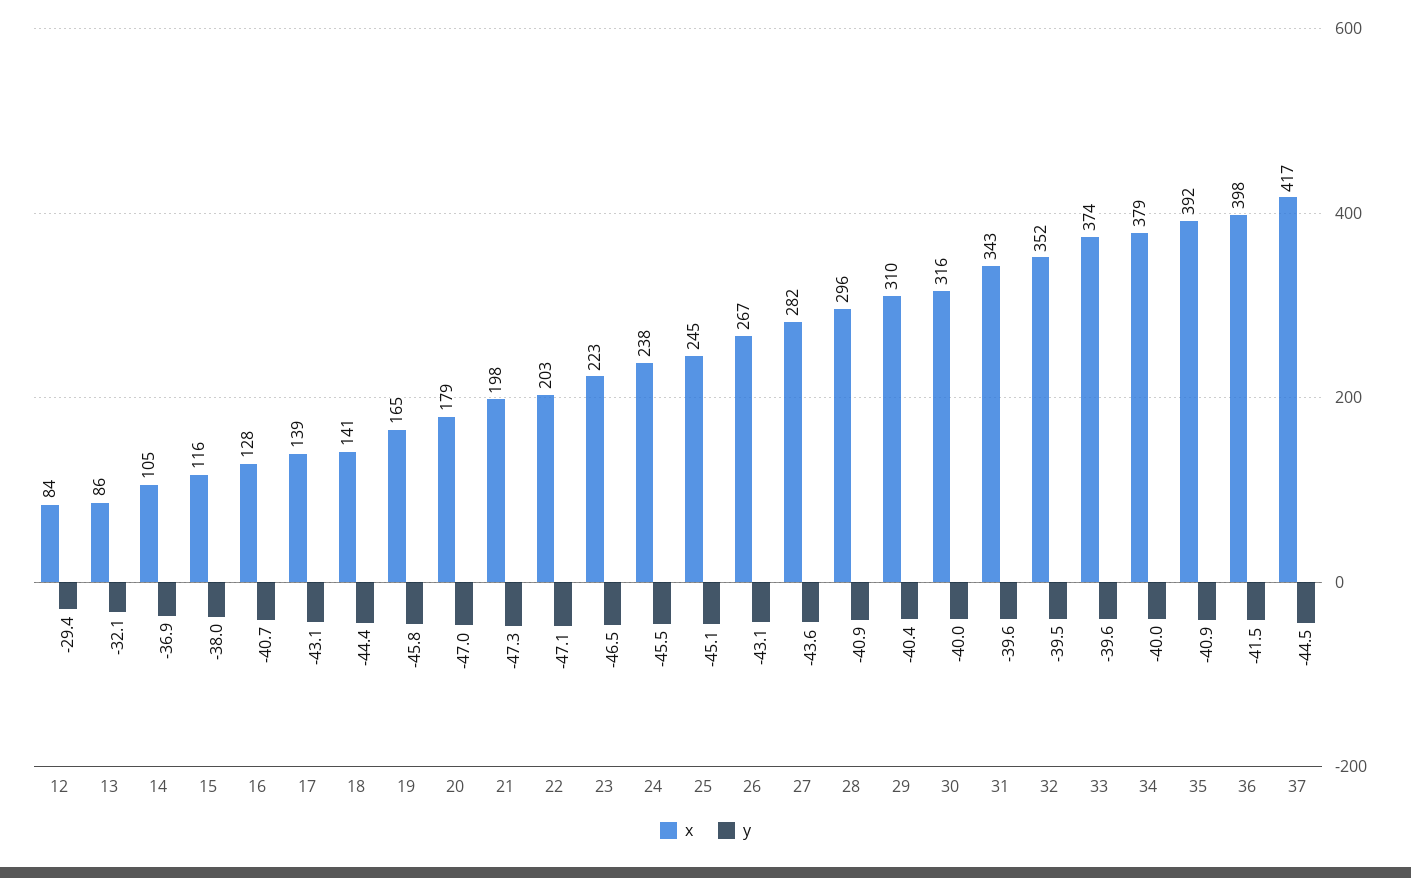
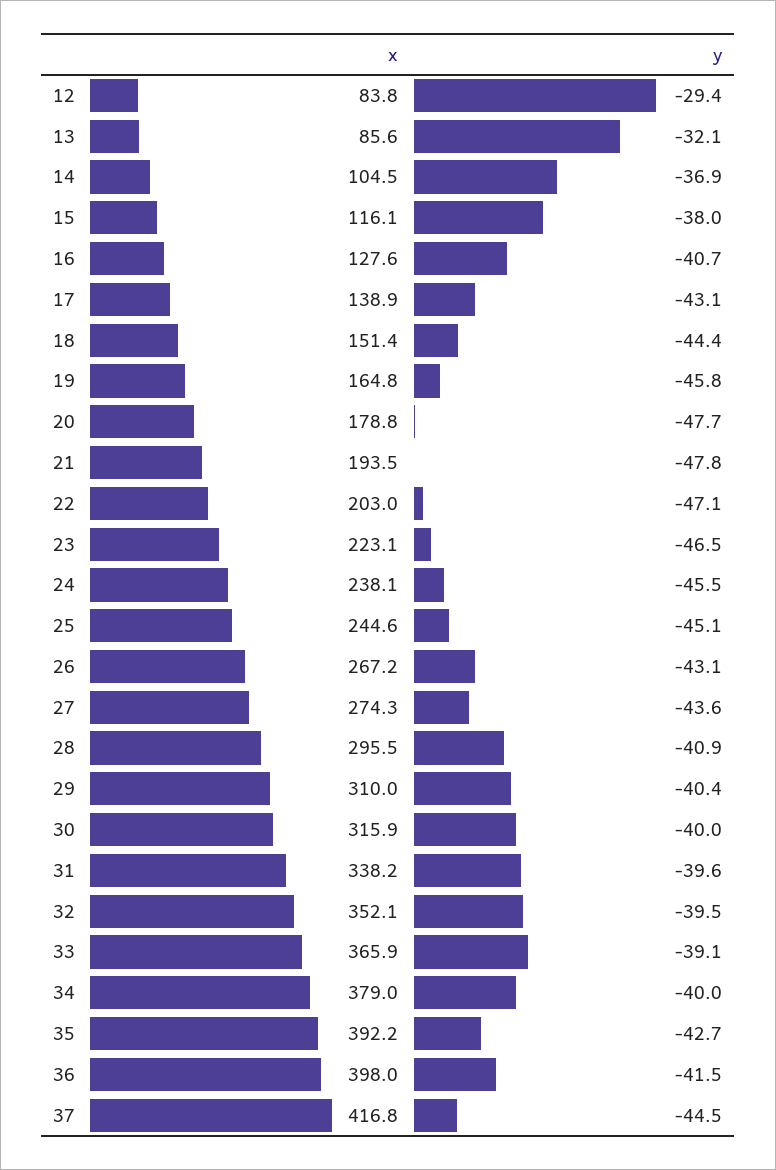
  {
    "x": {
      "12": 83.8,
      "13": 85.6,
      "14": 104.5,
      "15": 116.1,
      "16": 127.6,
      "17": 138.9,
-     "18": 141,
+     "18": 151.4,
      "19": 164.8,
      "20": 178.8,
-     "21": 198,
+     "21": 193.5,
      "22": 203,
      "23": 223.1,
      "24": 238.1,
      "25": 244.6,
      "26": 267.2,
-     "27": 282,
+     "27": 274.3,
      "28": 295.5,
      "29": 310,
      "30": 315.9,
-     "31": 343,
+     "31": 338.2,
      "32": 352.1,
-     "33": 374,
+     "33": 365.9,
      "34": 379,
      "35": 392.2,
      "36": 398,
      "37": 416.8
    },
    "y": {
      "12": -29.4,
      "13": -32.1,
      "14": -36.9,
      "15": -38,
      "16": -40.7,
      "17": -43.1,
      "18": -44.4,
      "19": -45.8,
-     "20": -47,
+     "20": -47.7,
-     "21": -47.3,
+     "21": -47.8,
      "22": -47.1,
      "23": -46.5,
      "24": -45.5,
      "25": -45.1,
      "26": -43.1,
      "27": -43.6,
      "28": -40.9,
      "29": -40.4,
      "30": -40,
      "31": -39.6,
      "32": -39.5,
-     "33": -39.6,
+     "33": -39.1,
      "34": -40,
-     "35": -40.9,
+     "35": -42.7,
      "36": -41.5,
      "37": -44.5
    }
  }

